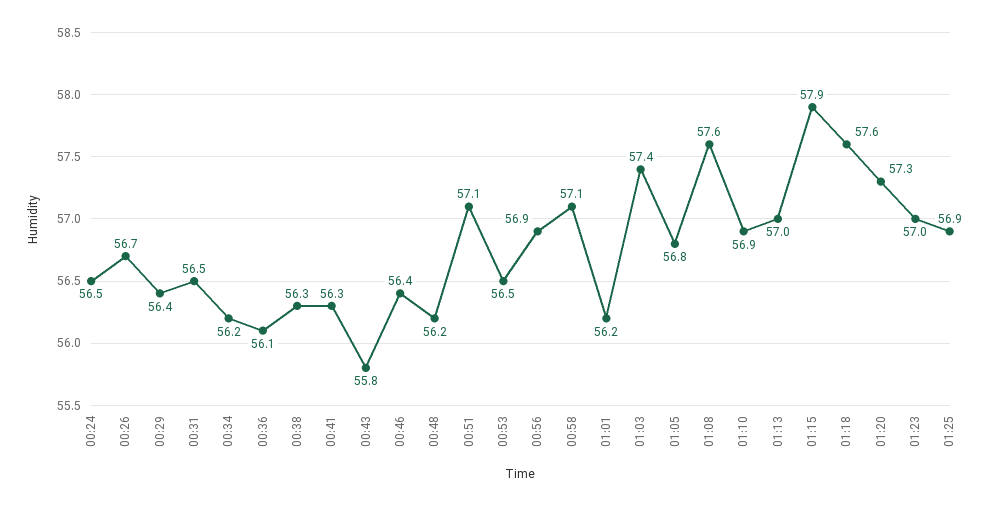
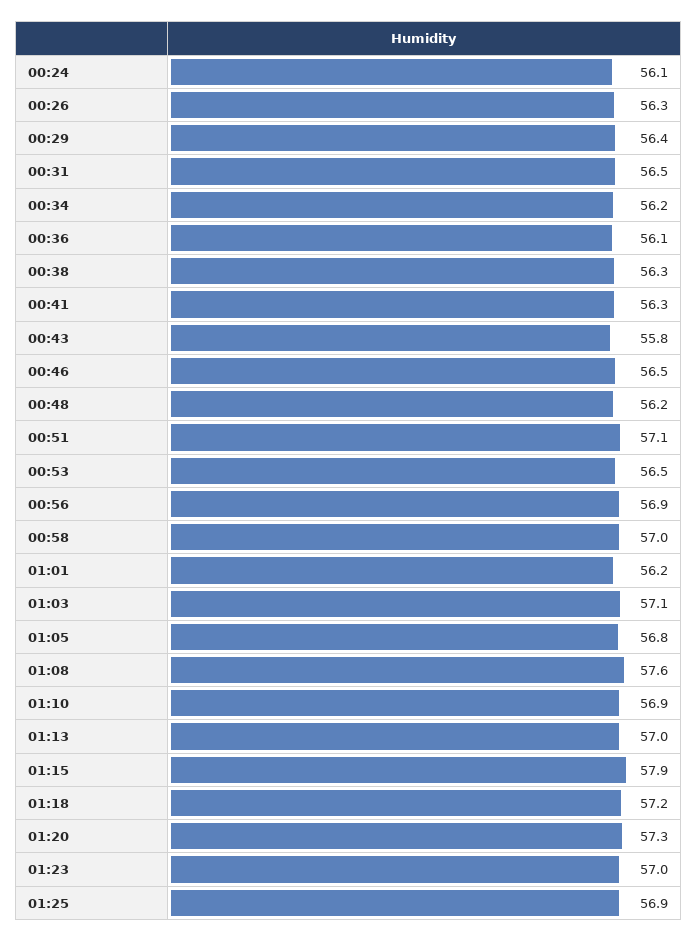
  {
-   "00:24": 56.5,
+   "00:24": 56.1,
-   "00:26": 56.7,
+   "00:26": 56.3,
    "00:29": 56.4,
    "00:31": 56.5,
    "00:34": 56.2,
    "00:36": 56.1,
    "00:38": 56.3,
    "00:41": 56.3,
    "00:43": 55.8,
-   "00:46": 56.4,
+   "00:46": 56.5,
    "00:48": 56.2,
    "00:51": 57.1,
    "00:53": 56.5,
    "00:56": 56.9,
-   "00:58": 57.1,
+   "00:58": 57,
    "01:01": 56.2,
-   "01:03": 57.4,
+   "01:03": 57.1,
    "01:05": 56.8,
    "01:08": 57.6,
    "01:10": 56.9,
    "01:13": 57,
    "01:15": 57.9,
-   "01:18": 57.6,
+   "01:18": 57.2,
    "01:20": 57.3,
    "01:23": 57,
    "01:25": 56.9
  }

